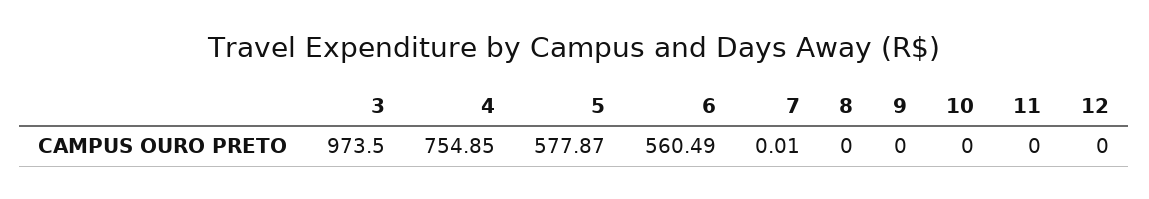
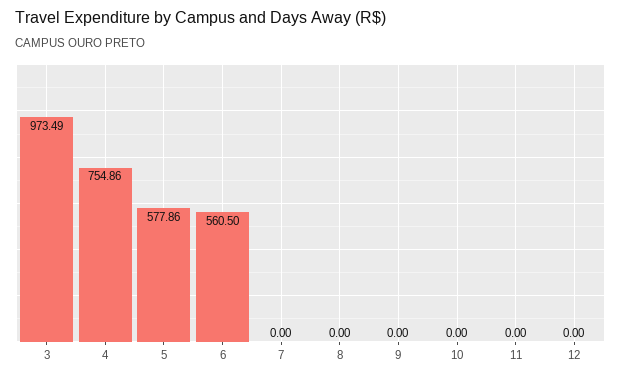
  {
-   "3": 973.5,
+   "3": 973.49,
-   "4": 754.85,
+   "4": 754.86,
-   "5": 577.87,
+   "5": 577.86,
-   "6": 560.49,
+   "6": 560.5,
-   "7": 0.01,
+   "7": 0,
    "8": 0,
    "9": 0,
    "10": 0,
    "11": 0,
    "12": 0
  }

